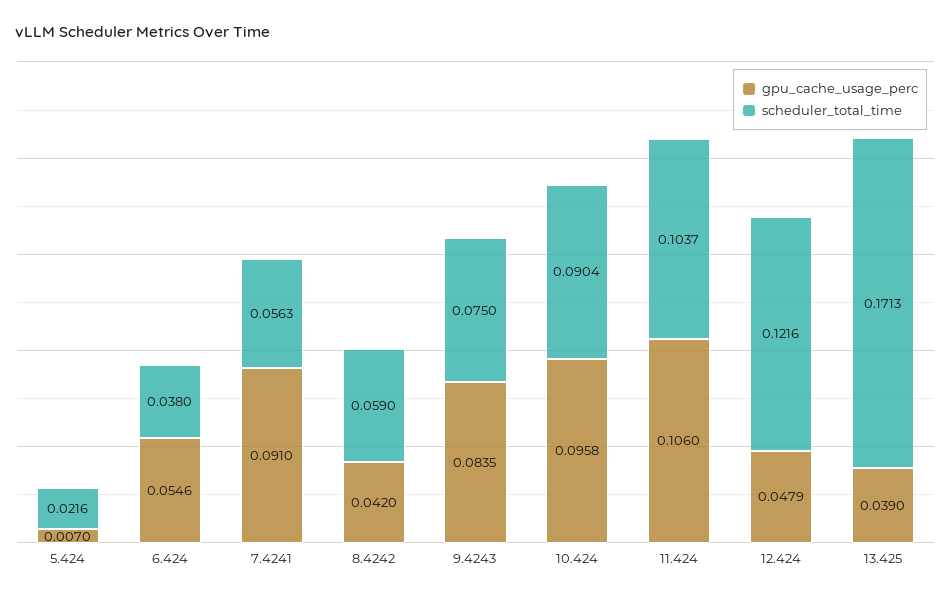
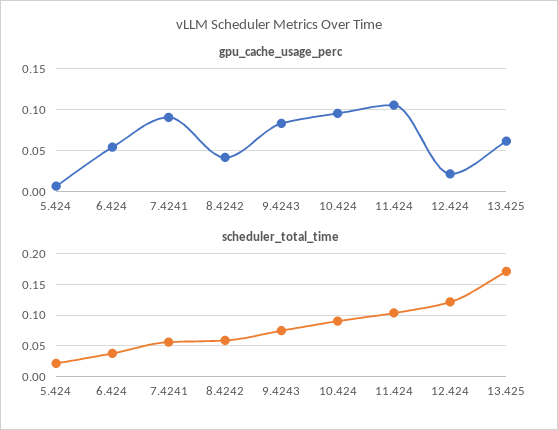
  {
    "gpu_cache_usage_perc": {
      "5.424": 0.007,
      "6.424": 0.0546,
      "7.4241": 0.091,
      "8.4242": 0.042,
      "9.4243": 0.0835,
      "10.424": 0.0958,
      "11.424": 0.106,
-     "12.424": 0.0479,
+     "12.424": 0.02,
-     "13.425": 0.039
+     "13.425": 0.06
    },
    "scheduler_total_time": {
      "5.424": 0.0216,
      "6.424": 0.038,
      "7.4241": 0.0563,
      "8.4242": 0.059,
      "9.4243": 0.075,
      "10.424": 0.0904,
      "11.424": 0.1037,
      "12.424": 0.1216,
      "13.425": 0.1713
    }
  }

